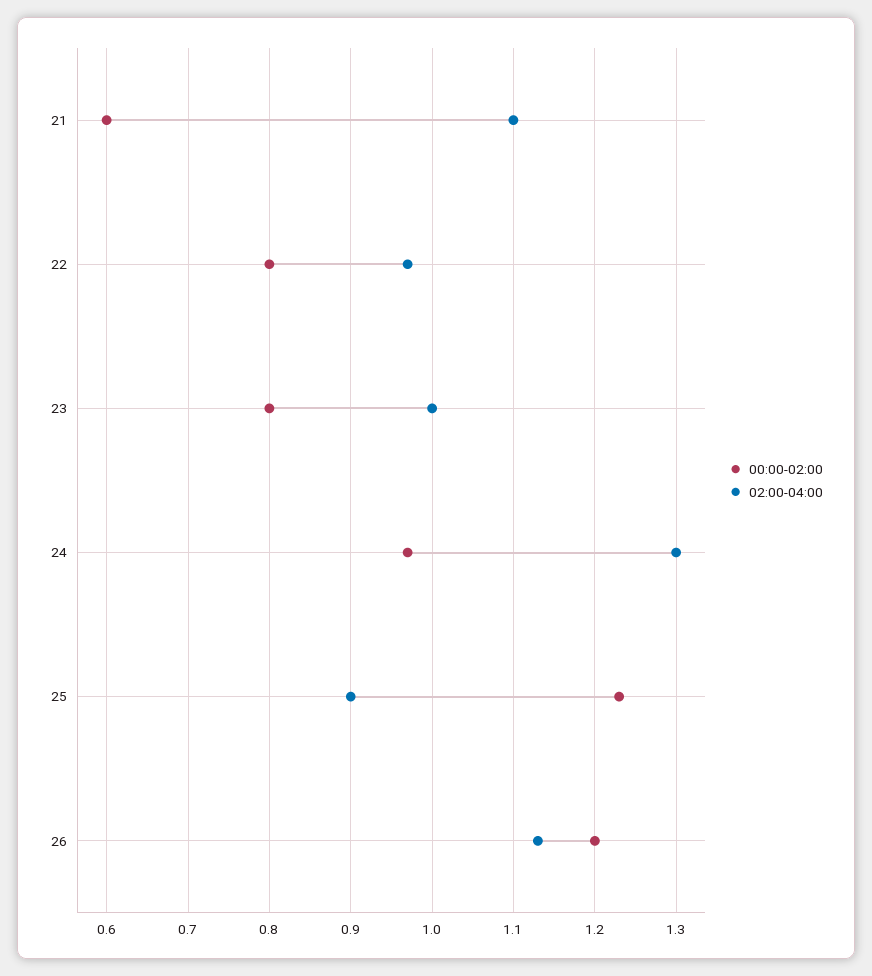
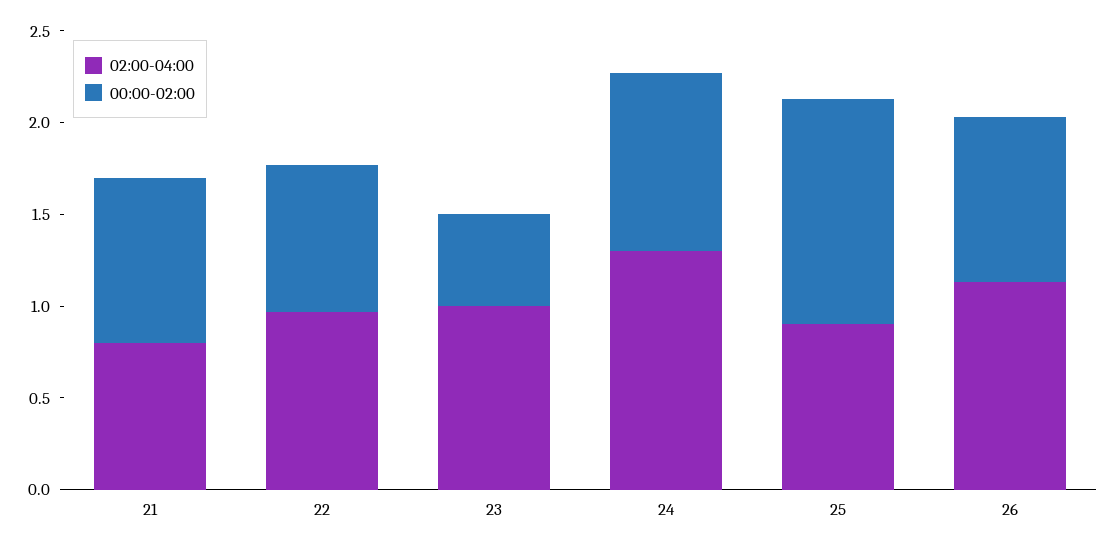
  {
    "00:00-02:00": {
-     "21": 0.6,
+     "21": 0.9,
      "22": 0.8,
-     "23": 0.8,
+     "23": 0.5,
      "24": 0.97,
      "25": 1.23,
-     "26": 1.2
+     "26": 0.9
    },
    "02:00-04:00": {
-     "21": 1.1,
+     "21": 0.8,
      "22": 0.97,
      "23": 1,
      "24": 1.3,
      "25": 0.9,
      "26": 1.13
    }
  }

